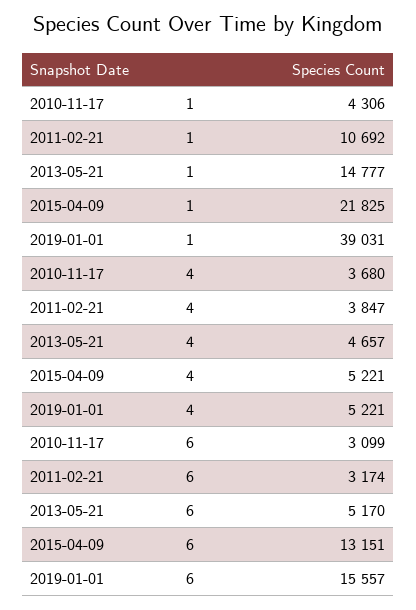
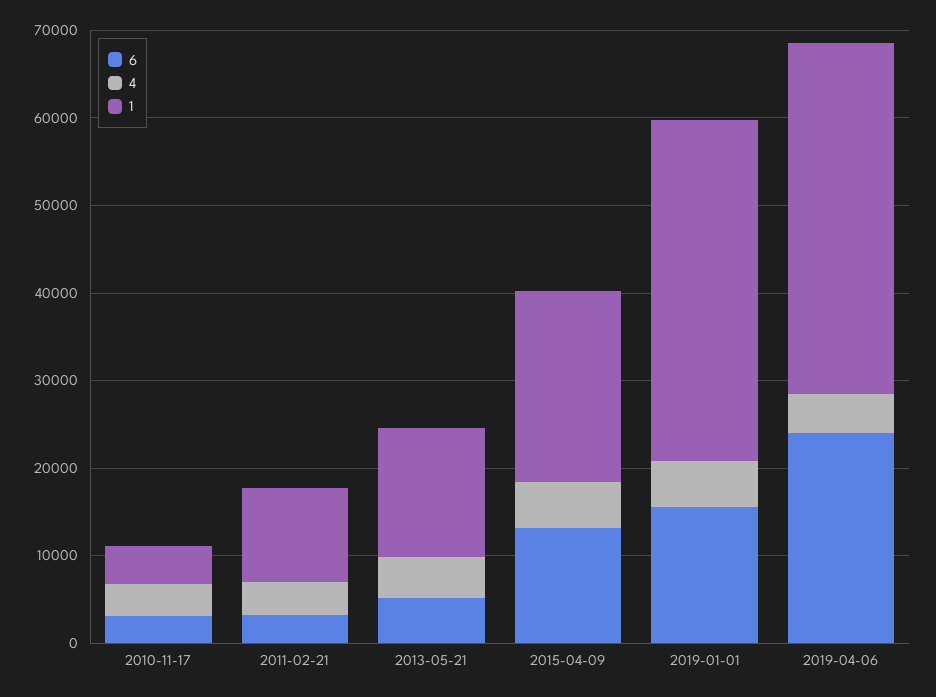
  {
    "1": {
      "2010-11-17": 4306,
      "2011-02-21": 10692,
      "2013-05-21": 14777,
      "2015-04-09": 21825,
-     "2019-01-01": 39031
+     "2019-01-01": 39031,
+     "2019-04-06": 40000
    },
    "4": {
      "2010-11-17": 3680,
      "2011-02-21": 3847,
      "2013-05-21": 4657,
      "2015-04-09": 5221,
-     "2019-01-01": 5221
+     "2019-01-01": 5221,
+     "2019-04-06": 4000
    },
    "6": {
      "2010-11-17": 3099,
      "2011-02-21": 3174,
      "2013-05-21": 5170,
      "2015-04-09": 13151,
-     "2019-01-01": 15557
+     "2019-01-01": 15557,
+     "2019-04-06": 24000
    }
  }

